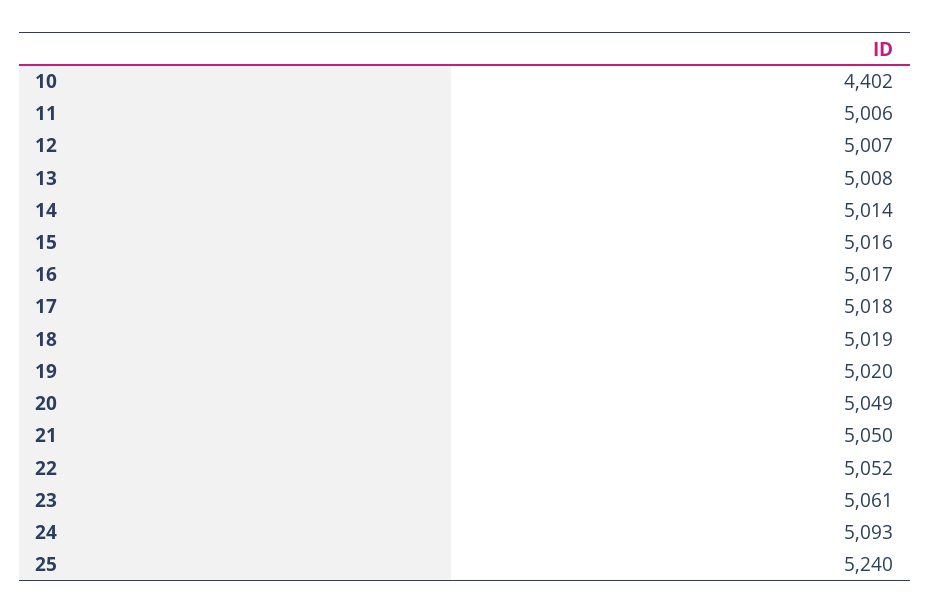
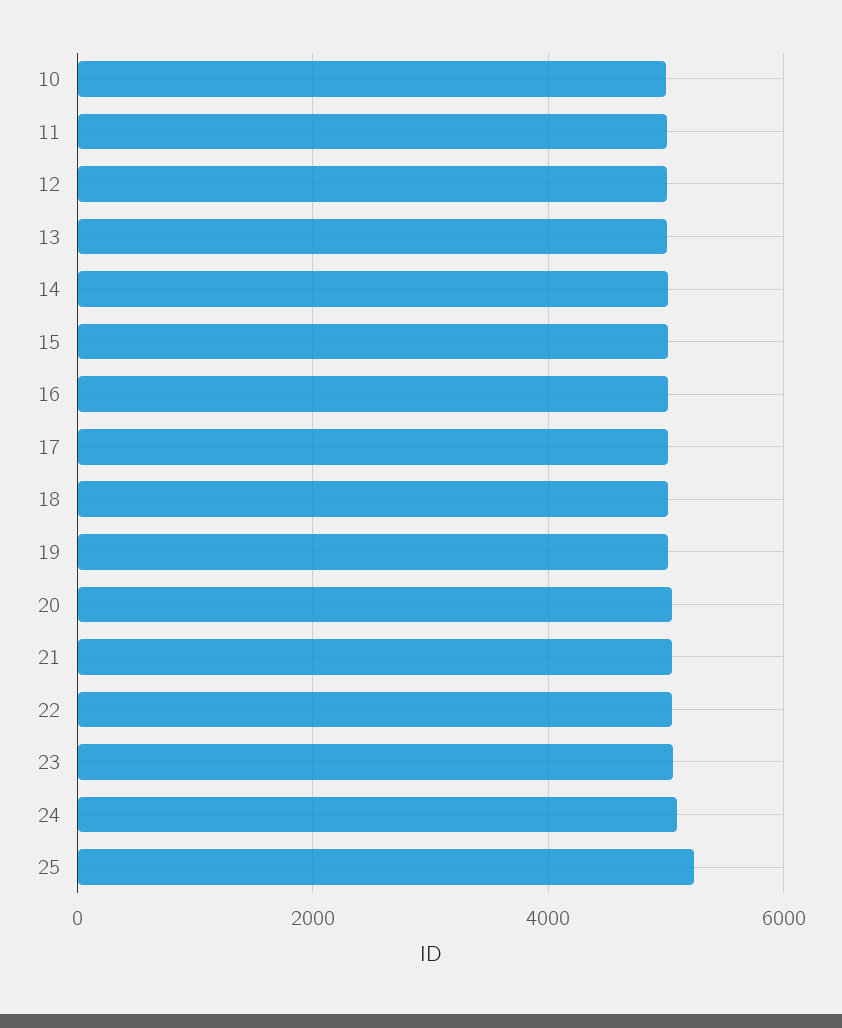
  {
-   "10": 4402,
+   "10": 5000,
    "11": 5006,
    "12": 5007,
    "13": 5008,
    "14": 5014,
    "15": 5016,
    "16": 5017,
    "17": 5018,
    "18": 5019,
    "19": 5020,
    "20": 5049,
    "21": 5050,
    "22": 5052,
    "23": 5061,
    "24": 5093,
    "25": 5240
  }

